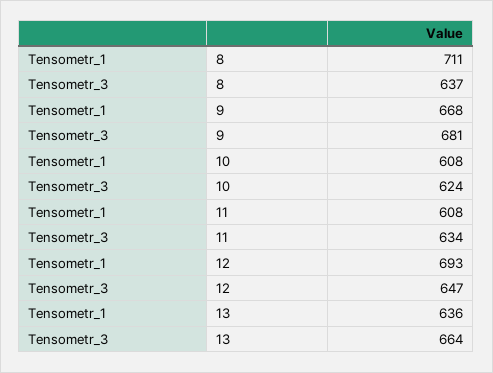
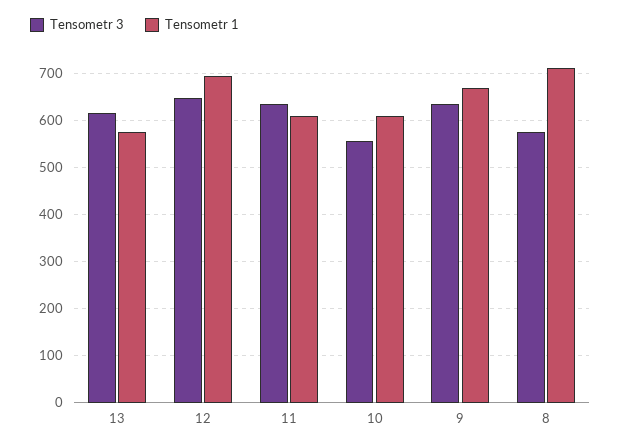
  {
    "Tensometr_1": {
      "8": 711,
      "9": 668,
      "10": 608,
      "11": 608,
      "12": 693,
-     "13": 636
+     "13": 580
    },
    "Tensometr_3": {
-     "8": 637,
+     "8": 580,
-     "9": 681,
+     "9": 640,
-     "10": 624,
+     "10": 560,
      "11": 634,
      "12": 647,
-     "13": 664
+     "13": 620
    }
  }

